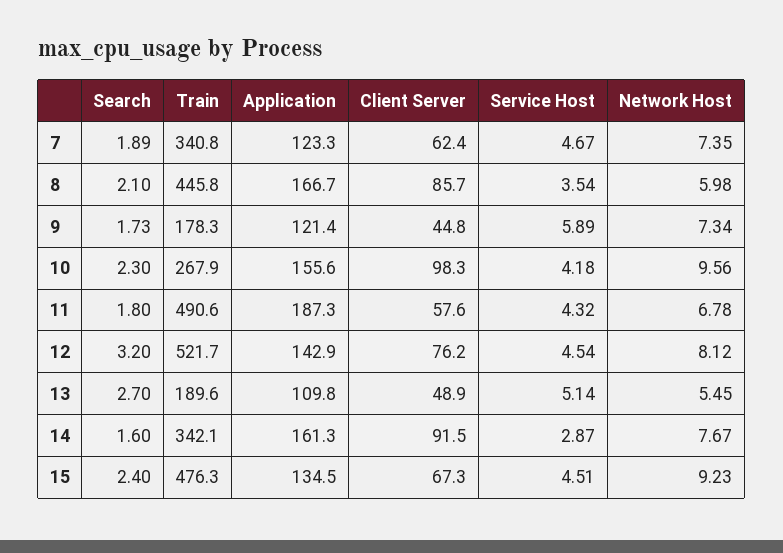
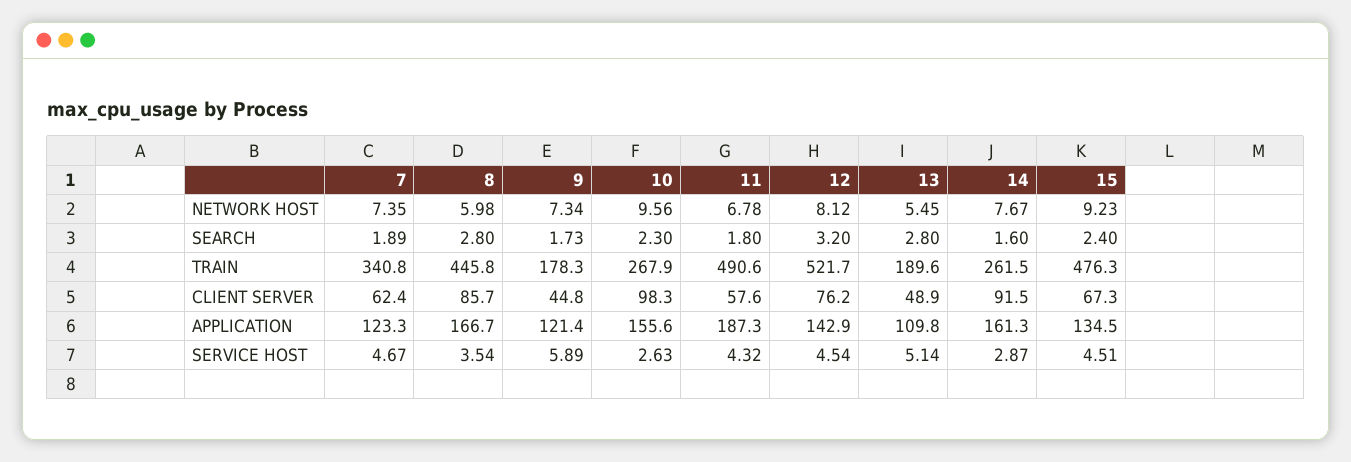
  {
    "Search": {
      "7": 1.89,
-     "8": 2.1,
+     "8": 2.8,
      "9": 1.73,
      "10": 2.3,
      "11": 1.8,
      "12": 3.2,
-     "13": 2.7,
+     "13": 2.8,
      "14": 1.6,
      "15": 2.4
    },
    "Train": {
      "7": 340.8,
      "8": 445.8,
      "9": 178.3,
      "10": 267.9,
      "11": 490.6,
      "12": 521.7,
      "13": 189.6,
-     "14": 342.1,
+     "14": 261.5,
      "15": 476.3
    },
    "Application": {
      "7": 123.3,
      "8": 166.7,
      "9": 121.4,
      "10": 155.6,
      "11": 187.3,
      "12": 142.9,
      "13": 109.8,
      "14": 161.3,
      "15": 134.5
    },
    "Client Server": {
      "7": 62.4,
      "8": 85.7,
      "9": 44.8,
      "10": 98.3,
      "11": 57.6,
      "12": 76.2,
      "13": 48.9,
      "14": 91.5,
      "15": 67.3
    },
    "Service Host": {
      "7": 4.67,
      "8": 3.54,
      "9": 5.89,
-     "10": 4.18,
+     "10": 2.63,
      "11": 4.32,
      "12": 4.54,
      "13": 5.14,
      "14": 2.87,
      "15": 4.51
    },
    "Network Host": {
      "7": 7.35,
      "8": 5.98,
      "9": 7.34,
      "10": 9.56,
      "11": 6.78,
      "12": 8.12,
      "13": 5.45,
      "14": 7.67,
      "15": 9.23
    }
  }

